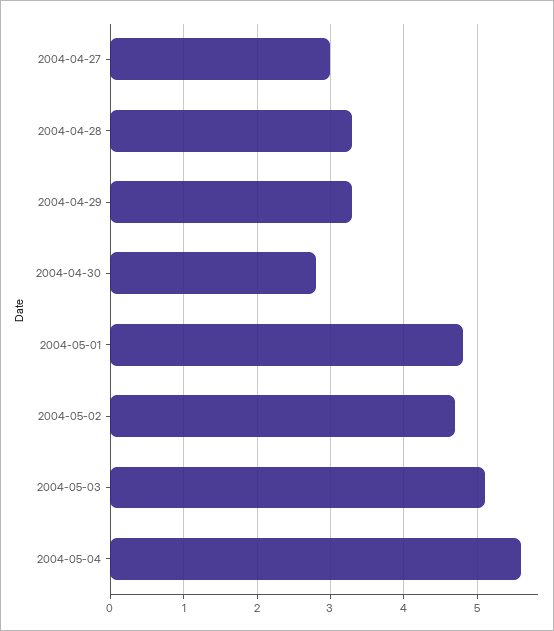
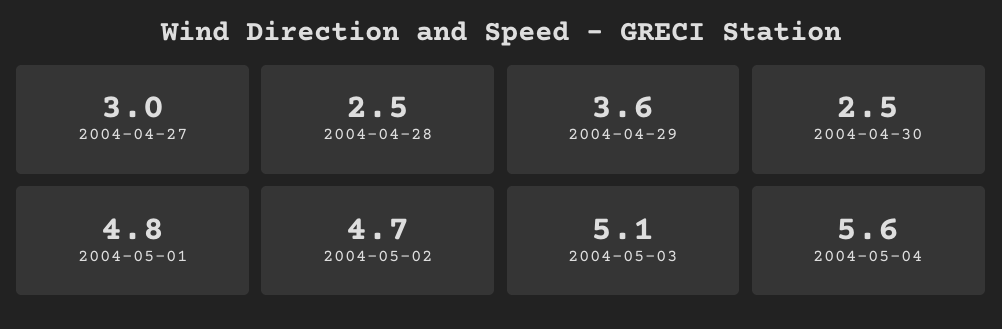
  {
    "2004-04-27": 3,
-   "2004-04-28": 3.3,
+   "2004-04-28": 2.5,
-   "2004-04-29": 3.3,
+   "2004-04-29": 3.6,
-   "2004-04-30": 2.8,
+   "2004-04-30": 2.5,
    "2004-05-01": 4.8,
    "2004-05-02": 4.7,
    "2004-05-03": 5.1,
    "2004-05-04": 5.6
  }

